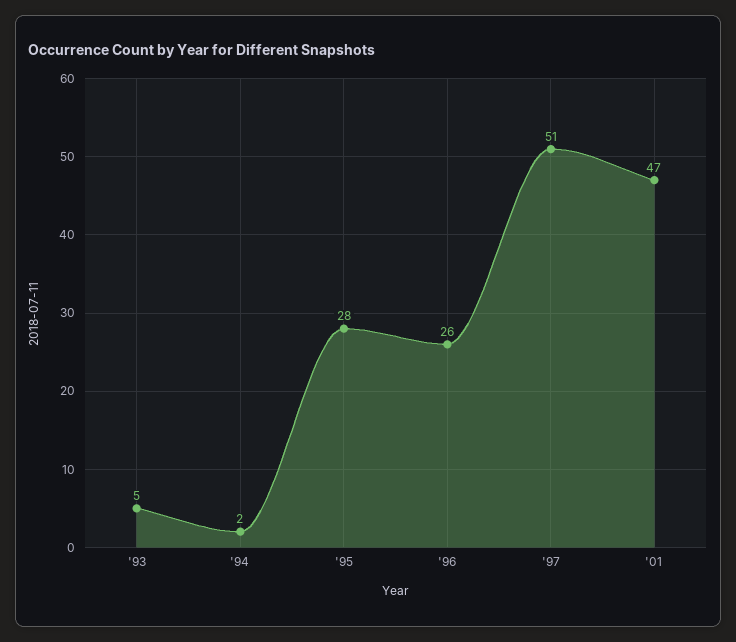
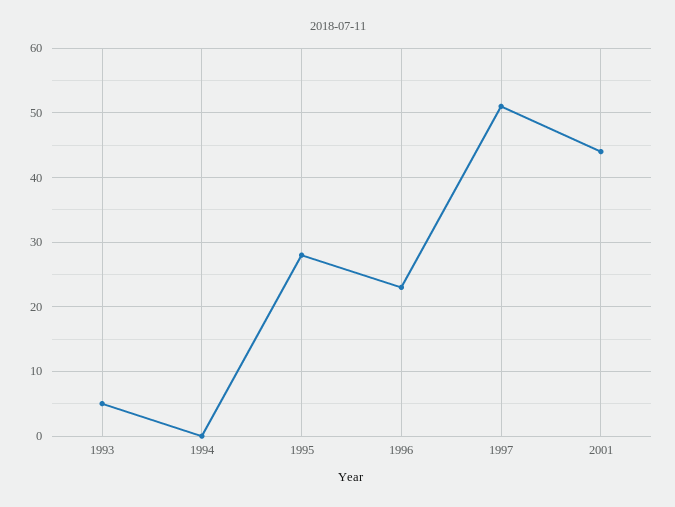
  {
    "'93": 5,
-   "'94": 2,
+   "'94": 0,
    "'95": 28,
-   "'96": 26,
+   "'96": 23,
    "'97": 51,
-   "'01": 47
+   "'01": 44
  }

